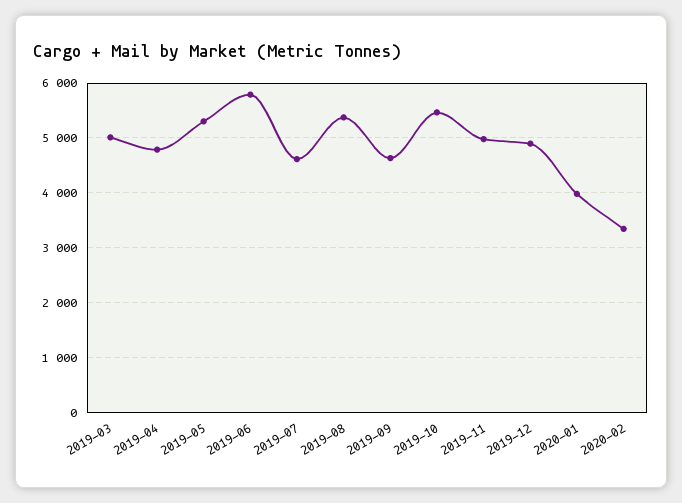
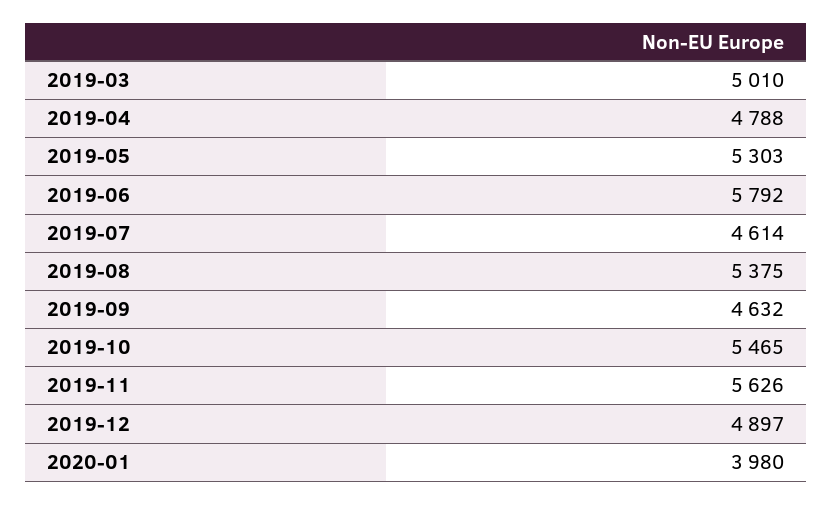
  {
    "2019-03": 5010,
    "2019-04": 4788,
    "2019-05": 5303,
    "2019-06": 5792,
    "2019-07": 4614,
    "2019-08": 5375,
    "2019-09": 4632,
    "2019-10": 5465,
-   "2019-11": 5000,
+   "2019-11": 5626,
    "2019-12": 4897,
-   "2020-01": 3980,
+   "2020-01": 3980
-   "2020-02": 3400
  }

